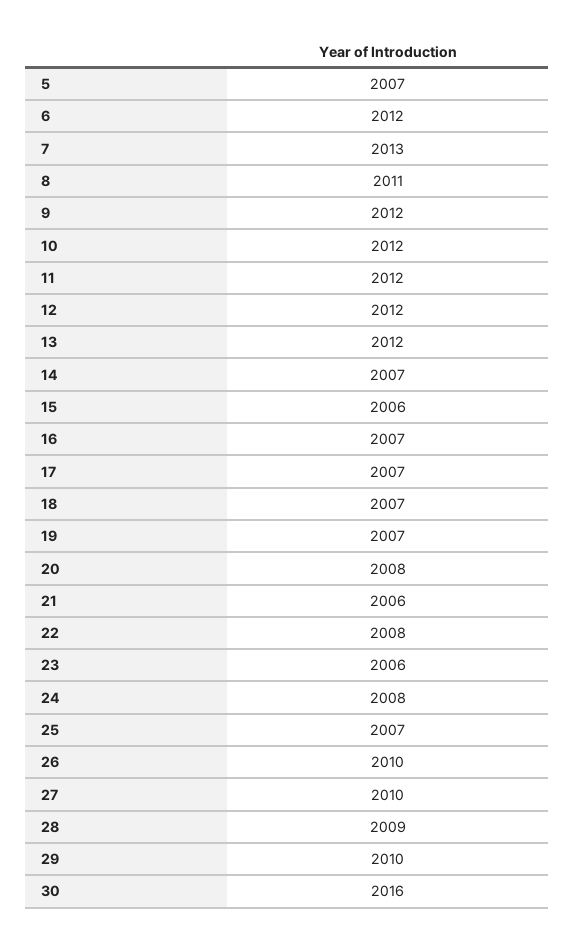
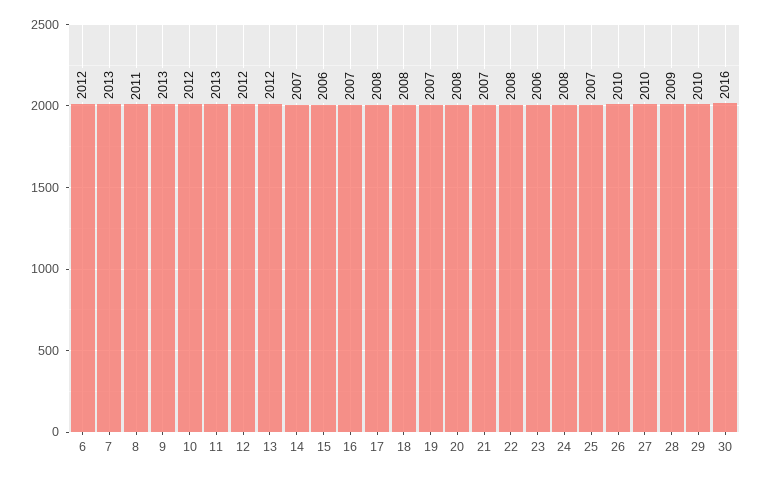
  {
-   "5": 2007,
    "6": 2012,
    "7": 2013,
    "8": 2011,
-   "9": 2012,
+   "9": 2013,
    "10": 2012,
-   "11": 2012,
+   "11": 2013,
    "12": 2012,
    "13": 2012,
    "14": 2007,
    "15": 2006,
    "16": 2007,
-   "17": 2007,
+   "17": 2008,
-   "18": 2007,
+   "18": 2008,
    "19": 2007,
    "20": 2008,
-   "21": 2006,
+   "21": 2007,
    "22": 2008,
    "23": 2006,
    "24": 2008,
    "25": 2007,
    "26": 2010,
    "27": 2010,
    "28": 2009,
    "29": 2010,
    "30": 2016
  }

